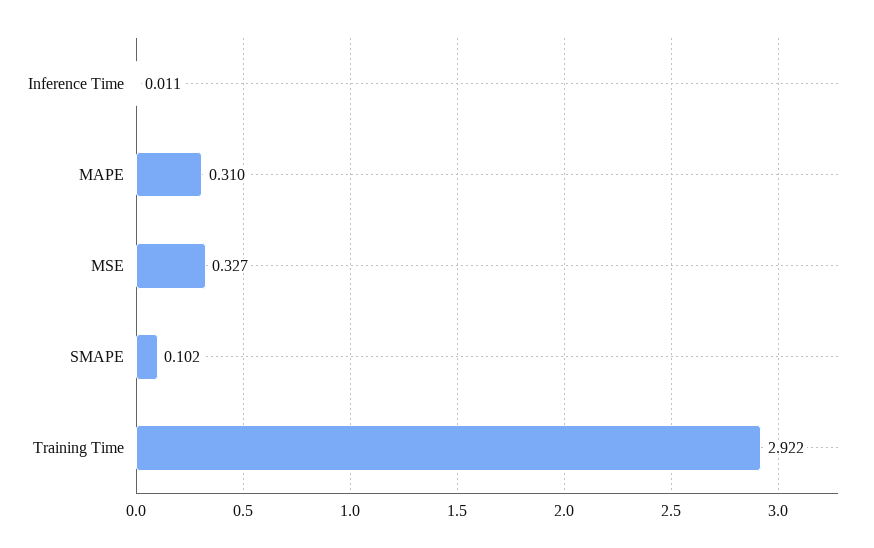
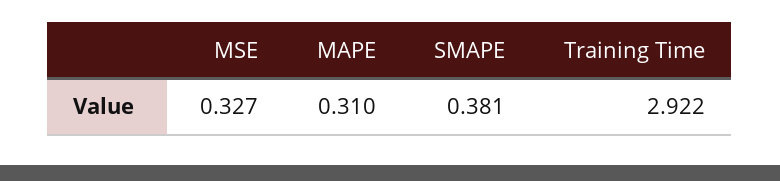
  {
-   "Inference Time": 0.011,
    "MAPE": 0.31,
    "MSE": 0.327,
-   "SMAPE": 0.102,
+   "SMAPE": 0.381,
    "Training Time": 2.922
  }

